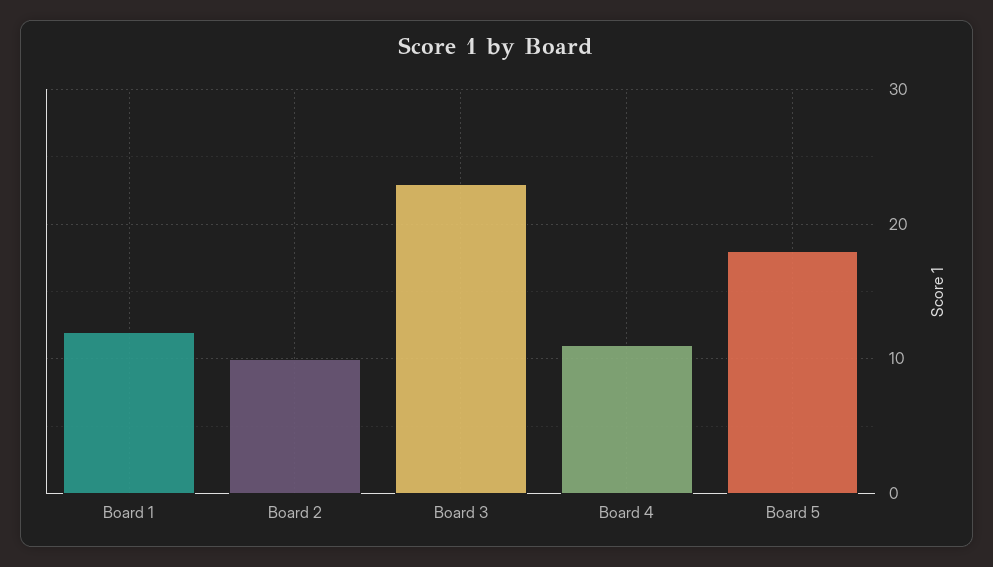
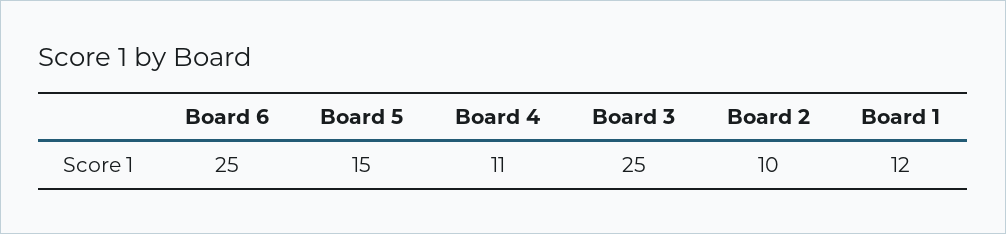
  {
    "Board 1": 12,
    "Board 2": 10,
-   "Board 3": 23,
+   "Board 3": 25,
    "Board 4": 11,
-   "Board 5": 18
+   "Board 5": 15,
+   "Board 6": 25
  }

